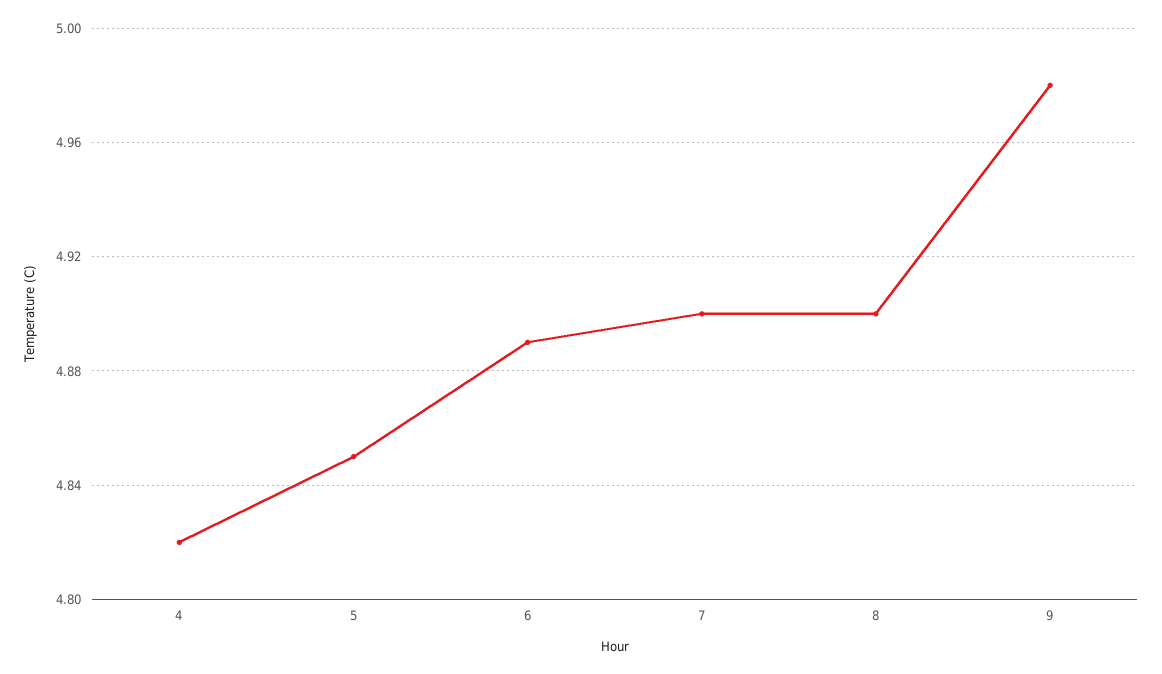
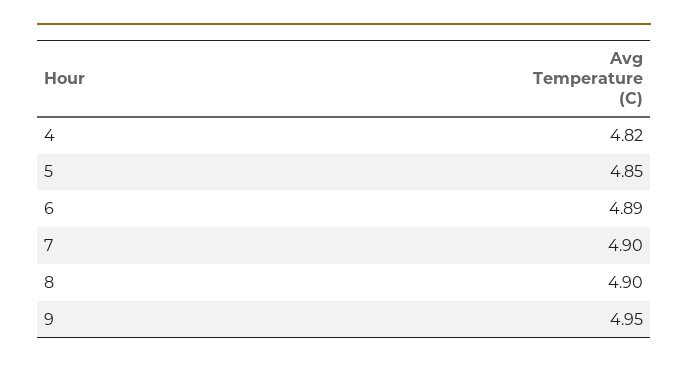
  {
    "4": 4.82,
    "5": 4.85,
    "6": 4.89,
    "7": 4.9,
    "8": 4.9,
-   "9": 4.98
+   "9": 4.95
  }

